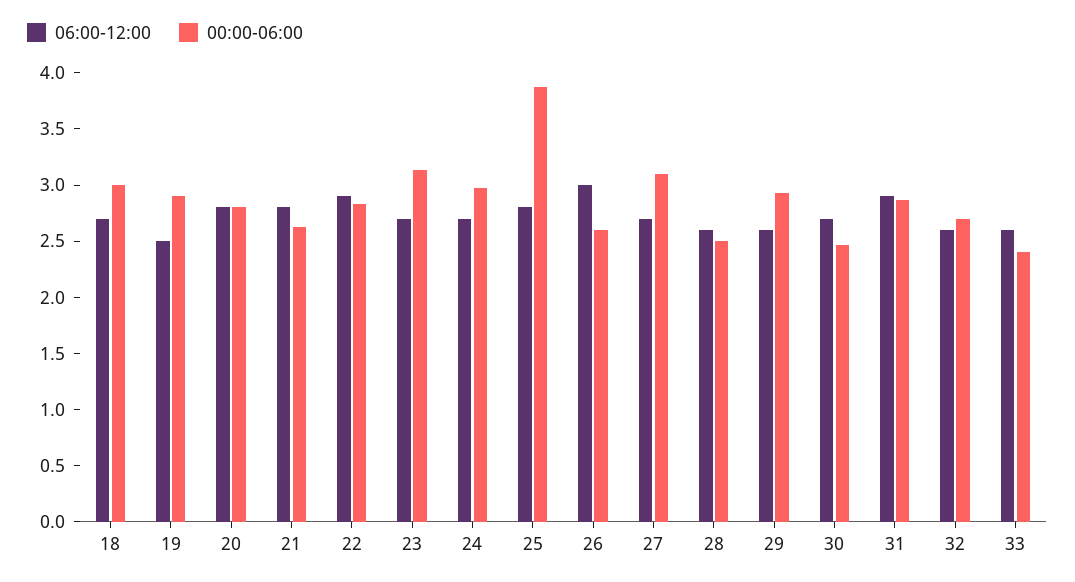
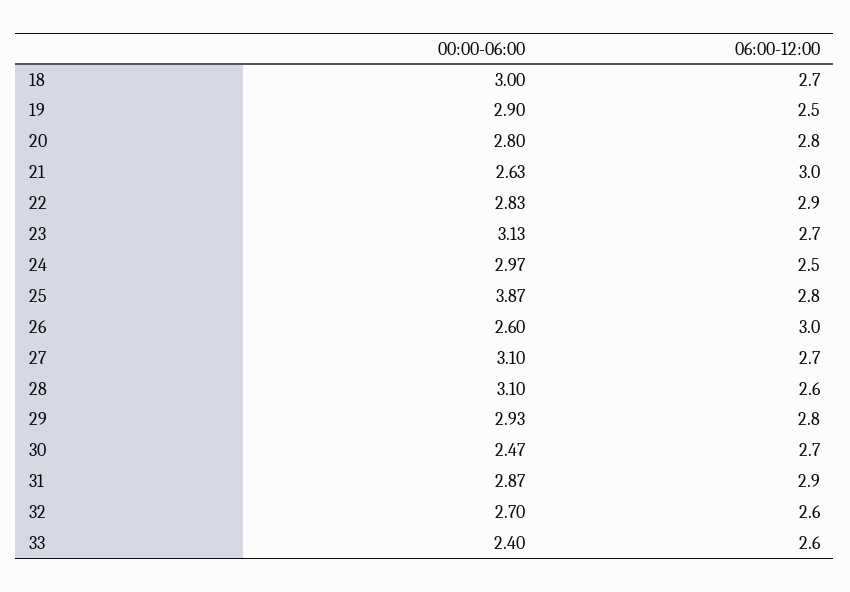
  {
    "06:00-12:00": {
      "18": 2.7,
      "19": 2.5,
      "20": 2.8,
-     "21": 2.8,
+     "21": 3,
      "22": 2.9,
      "23": 2.7,
-     "24": 2.7,
+     "24": 2.5,
      "25": 2.8,
      "26": 3,
      "27": 2.7,
      "28": 2.6,
-     "29": 2.6,
+     "29": 2.8,
      "30": 2.7,
      "31": 2.9,
      "32": 2.6,
      "33": 2.6
    },
    "00:00-06:00": {
      "18": 3,
      "19": 2.9,
      "20": 2.8,
      "21": 2.63,
      "22": 2.83,
      "23": 3.13,
      "24": 2.97,
      "25": 3.87,
      "26": 2.6,
      "27": 3.1,
-     "28": 2.5,
+     "28": 3.1,
      "29": 2.93,
      "30": 2.47,
      "31": 2.87,
      "32": 2.7,
      "33": 2.4
    }
  }

